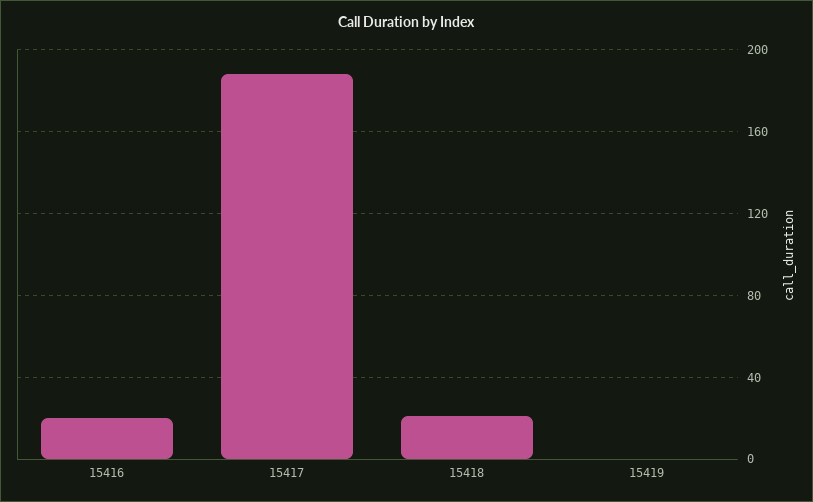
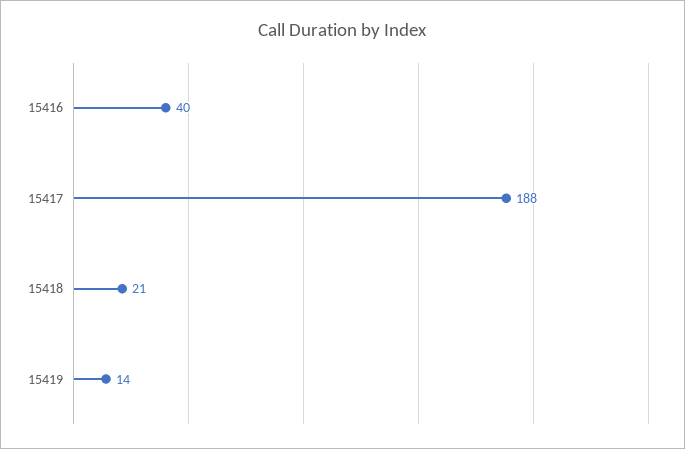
  {
-   "15416": 20,
+   "15416": 40,
    "15417": 188,
    "15418": 21,
-   "15419": 0
+   "15419": 14
  }

